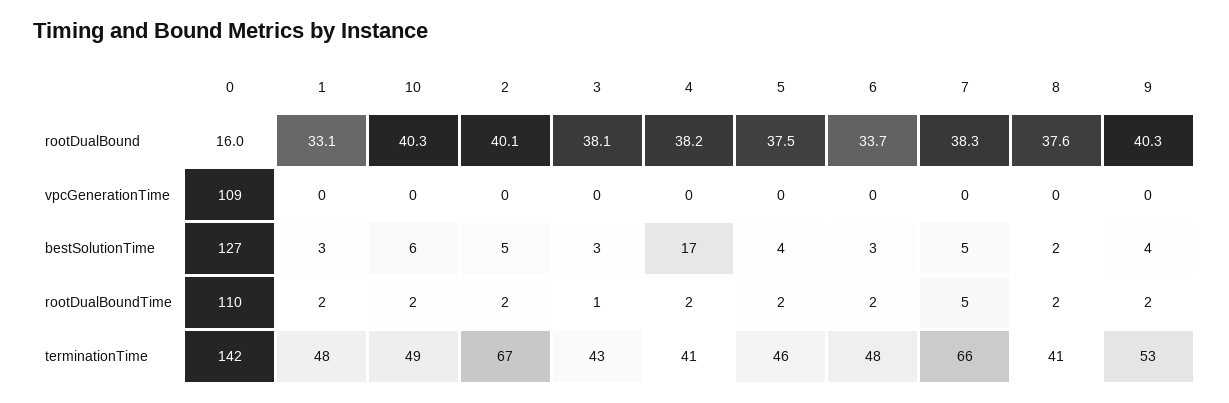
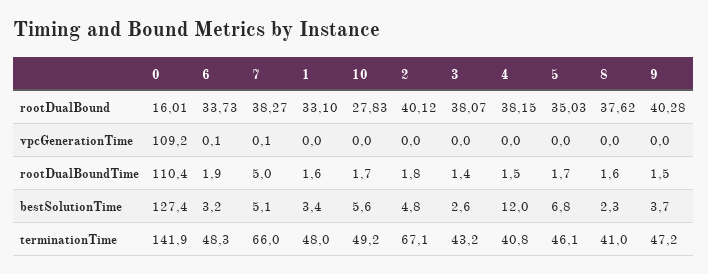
  {
    "0": {
      "rootDualBound": 16.01,
      "vpcGenerationTime": 109.2,
      "bestSolutionTime": 127.4,
      "rootDualBoundTime": 110.4,
      "terminationTime": 141.9
    },
    "1": {
      "rootDualBound": 33.1,
      "vpcGenerationTime": 0,
      "bestSolutionTime": 3.4,
      "rootDualBoundTime": 1.6,
      "terminationTime": 48
    },
    "10": {
-     "rootDualBound": 40.3,
+     "rootDualBound": 27.83,
      "vpcGenerationTime": 0,
      "bestSolutionTime": 5.6,
      "rootDualBoundTime": 1.7,
      "terminationTime": 49.2
    },
    "2": {
      "rootDualBound": 40.12,
      "vpcGenerationTime": 0,
      "bestSolutionTime": 4.8,
      "rootDualBoundTime": 1.8,
      "terminationTime": 67.1
    },
    "3": {
      "rootDualBound": 38.07,
      "vpcGenerationTime": 0,
      "bestSolutionTime": 2.6,
      "rootDualBoundTime": 1.4,
      "terminationTime": 43.2
    },
    "4": {
      "rootDualBound": 38.15,
      "vpcGenerationTime": 0,
-     "bestSolutionTime": 17,
+     "bestSolutionTime": 12,
      "rootDualBoundTime": 1.5,
      "terminationTime": 40.8
    },
    "5": {
-     "rootDualBound": 37.5,
+     "rootDualBound": 35.03,
      "vpcGenerationTime": 0,
-     "bestSolutionTime": 4,
+     "bestSolutionTime": 6.8,
      "rootDualBoundTime": 1.7,
      "terminationTime": 46.1
    },
    "6": {
      "rootDualBound": 33.73,
      "vpcGenerationTime": 0.1,
      "bestSolutionTime": 3.2,
      "rootDualBoundTime": 1.9,
      "terminationTime": 48.3
    },
    "7": {
      "rootDualBound": 38.27,
      "vpcGenerationTime": 0.1,
      "bestSolutionTime": 5.1,
      "rootDualBoundTime": 5,
      "terminationTime": 66
    },
    "8": {
      "rootDualBound": 37.62,
      "vpcGenerationTime": 0,
      "bestSolutionTime": 2.3,
      "rootDualBoundTime": 1.6,
      "terminationTime": 41
    },
    "9": {
      "rootDualBound": 40.28,
      "vpcGenerationTime": 0,
      "bestSolutionTime": 3.7,
      "rootDualBoundTime": 1.5,
-     "terminationTime": 53
+     "terminationTime": 47.2
    }
  }

